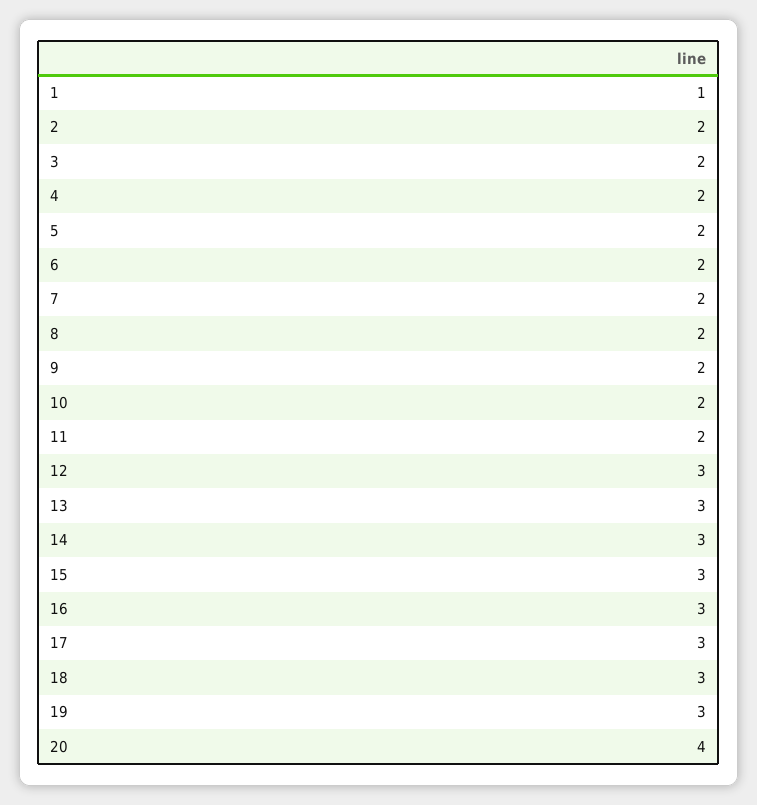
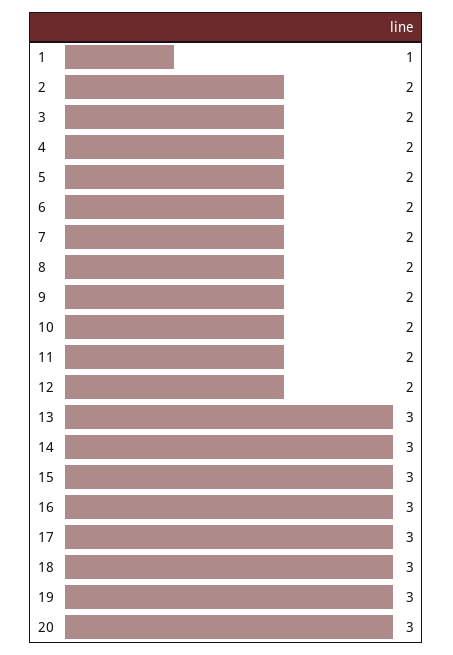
  {
    "1": 1,
    "2": 2,
    "3": 2,
    "4": 2,
    "5": 2,
    "6": 2,
    "7": 2,
    "8": 2,
    "9": 2,
    "10": 2,
    "11": 2,
-   "12": 3,
+   "12": 2,
    "13": 3,
    "14": 3,
    "15": 3,
    "16": 3,
    "17": 3,
    "18": 3,
    "19": 3,
-   "20": 4
+   "20": 3
  }

